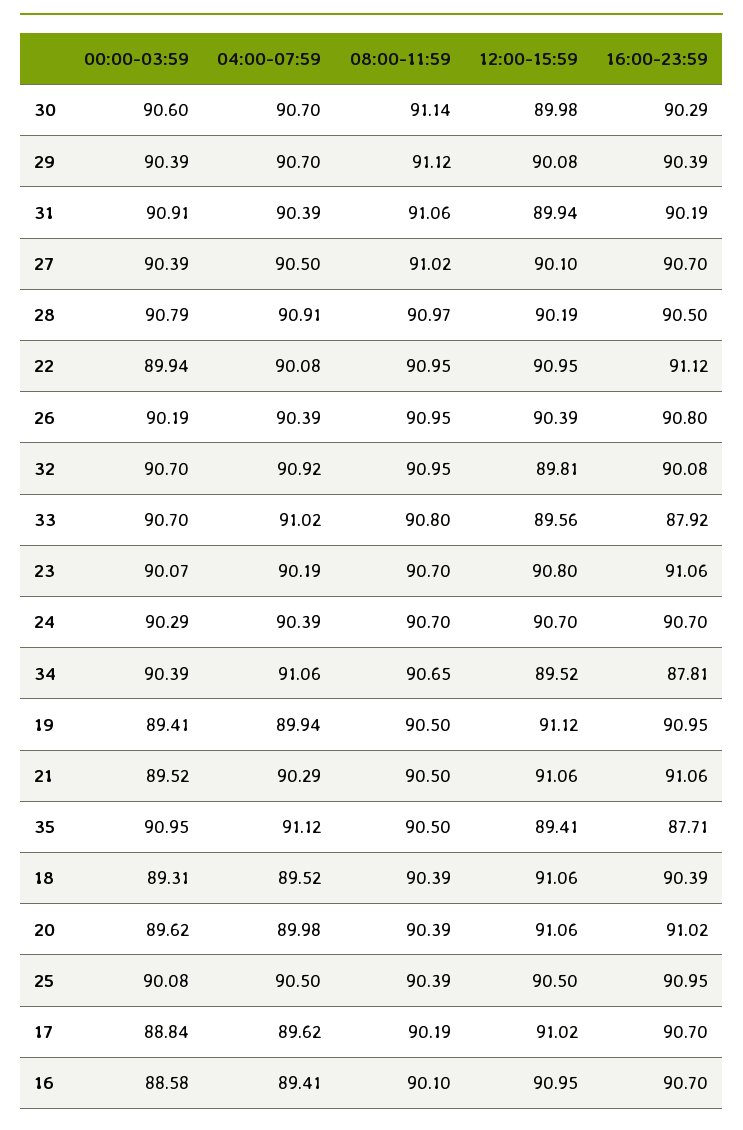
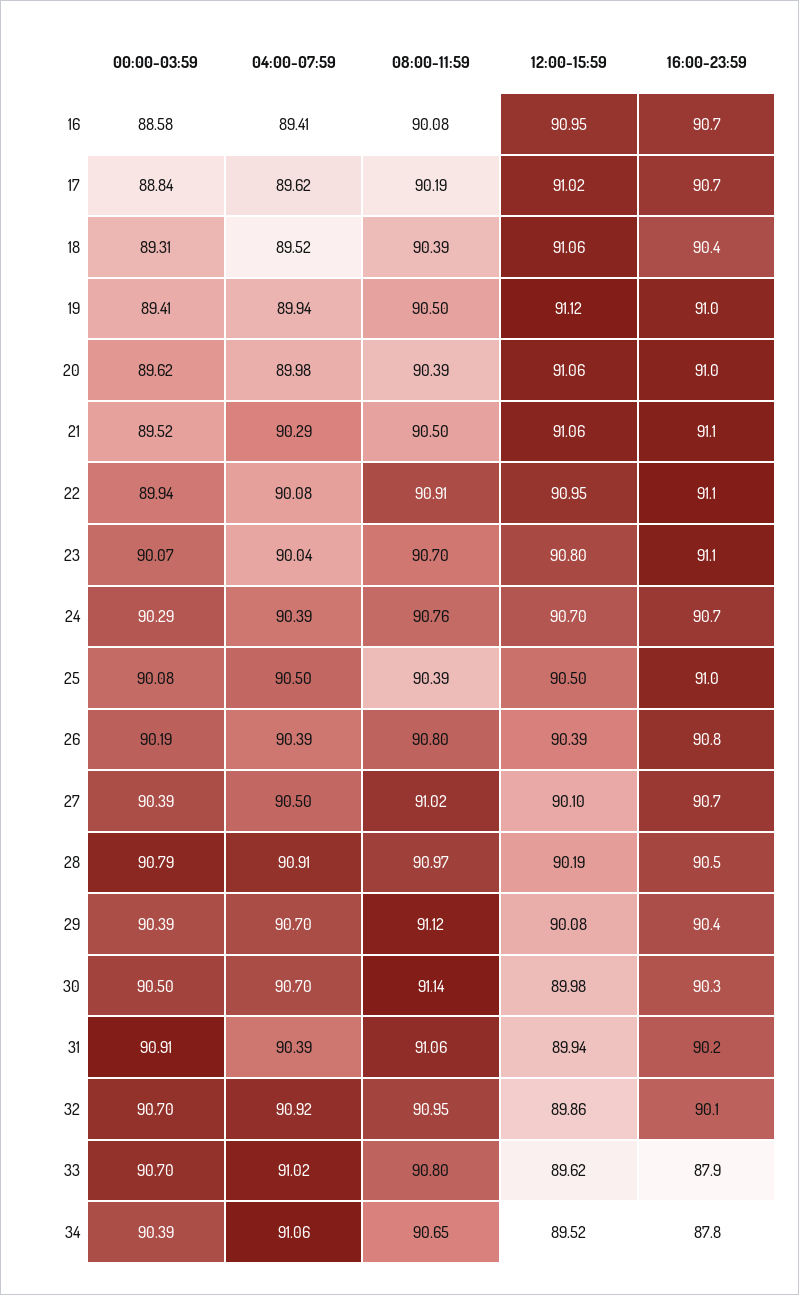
  {
    "00:00-03:59": {
-     "30": 90.6,
+     "30": 90.5,
      "29": 90.39,
      "31": 90.91,
      "27": 90.39,
      "28": 90.79,
      "22": 89.94,
      "26": 90.19,
      "32": 90.7,
      "33": 90.7,
      "23": 90.07,
      "24": 90.29,
      "34": 90.39,
      "19": 89.41,
      "21": 89.52,
-     "35": 90.95,
      "18": 89.31,
      "20": 89.62,
      "25": 90.08,
      "17": 88.84,
      "16": 88.58
    },
    "04:00-07:59": {
      "30": 90.7,
      "29": 90.7,
      "31": 90.39,
      "27": 90.5,
      "28": 90.91,
      "22": 90.08,
      "26": 90.39,
      "32": 90.92,
      "33": 91.02,
-     "23": 90.19,
+     "23": 90.04,
      "24": 90.39,
      "34": 91.06,
      "19": 89.94,
      "21": 90.29,
-     "35": 91.12,
      "18": 89.52,
      "20": 89.98,
      "25": 90.5,
      "17": 89.62,
      "16": 89.41
    },
    "08:00-11:59": {
      "30": 91.14,
      "29": 91.12,
      "31": 91.06,
      "27": 91.02,
      "28": 90.97,
-     "22": 90.95,
+     "22": 90.91,
-     "26": 90.95,
+     "26": 90.8,
      "32": 90.95,
      "33": 90.8,
      "23": 90.7,
-     "24": 90.7,
+     "24": 90.76,
      "34": 90.65,
      "19": 90.5,
      "21": 90.5,
-     "35": 90.5,
      "18": 90.39,
      "20": 90.39,
      "25": 90.39,
      "17": 90.19,
-     "16": 90.1
+     "16": 90.08
    },
    "12:00-15:59": {
      "30": 89.98,
      "29": 90.08,
      "31": 89.94,
      "27": 90.1,
      "28": 90.19,
      "22": 90.95,
      "26": 90.39,
-     "32": 89.81,
+     "32": 89.86,
-     "33": 89.56,
+     "33": 89.62,
      "23": 90.8,
      "24": 90.7,
      "34": 89.52,
      "19": 91.12,
      "21": 91.06,
-     "35": 89.41,
      "18": 91.06,
      "20": 91.06,
      "25": 90.5,
      "17": 91.02,
      "16": 90.95
    },
    "16:00-23:59": {
      "30": 90.29,
      "29": 90.39,
      "31": 90.19,
      "27": 90.7,
      "28": 90.5,
      "22": 91.12,
      "26": 90.8,
      "32": 90.08,
      "33": 87.92,
      "23": 91.06,
      "24": 90.7,
      "34": 87.81,
      "19": 90.95,
      "21": 91.06,
-     "35": 87.71,
      "18": 90.39,
      "20": 91.02,
      "25": 90.95,
      "17": 90.7,
      "16": 90.7
    }
  }

